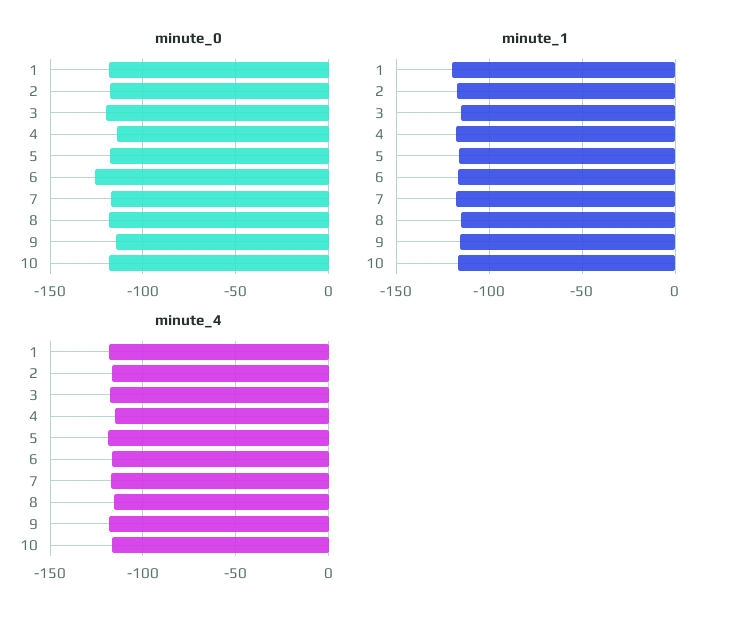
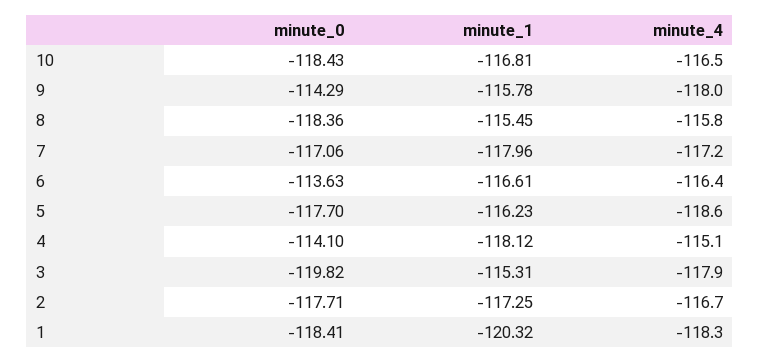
  {
    "minute_0": {
      "1": -118.41,
      "2": -117.71,
      "3": -119.82,
      "4": -114.1,
      "5": -117.7,
-     "6": -125,
+     "6": -113.63,
      "7": -117.06,
      "8": -118.36,
      "9": -114.29,
      "10": -118.43
    },
    "minute_1": {
      "1": -120.32,
      "2": -117.25,
      "3": -115.31,
      "4": -118.12,
      "5": -116.23,
      "6": -116.61,
      "7": -117.96,
      "8": -115.45,
      "9": -115.78,
      "10": -116.81
    },
    "minute_4": {
      "1": -118.3,
      "2": -116.7,
      "3": -117.9,
      "4": -115.1,
      "5": -118.6,
      "6": -116.4,
      "7": -117.2,
      "8": -115.8,
      "9": -118,
      "10": -116.5
    }
  }

